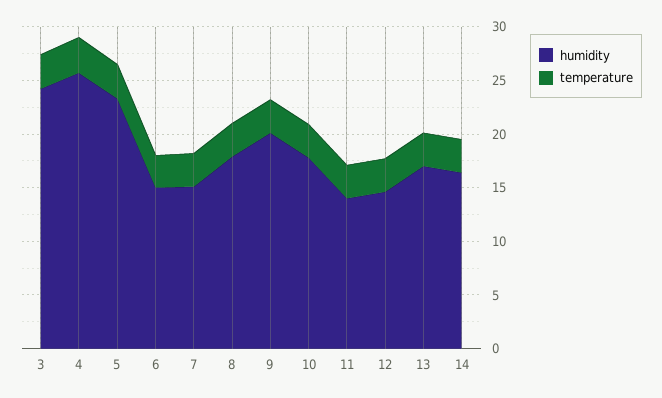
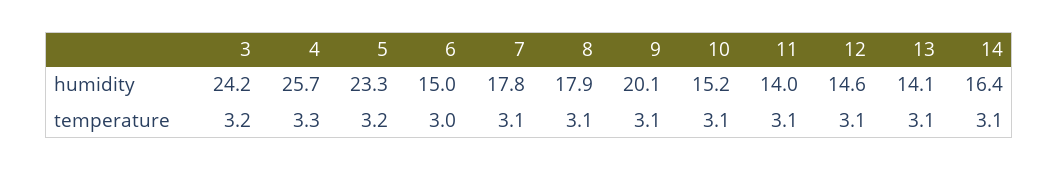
  {
    "humidity": {
      "3": 24.2,
      "4": 25.7,
      "5": 23.3,
      "6": 15,
-     "7": 15,
+     "7": 17.8,
      "8": 17.9,
      "9": 20.1,
-     "10": 18,
+     "10": 15.2,
      "11": 14,
      "12": 14.6,
-     "13": 17,
+     "13": 14.1,
      "14": 16.4
    },
    "temperature": {
      "3": 3.2,
      "4": 3.3,
      "5": 3.2,
      "6": 3,
      "7": 3.1,
      "8": 3.1,
      "9": 3.1,
      "10": 3.1,
      "11": 3.1,
      "12": 3.1,
      "13": 3.1,
      "14": 3.1
    }
  }

